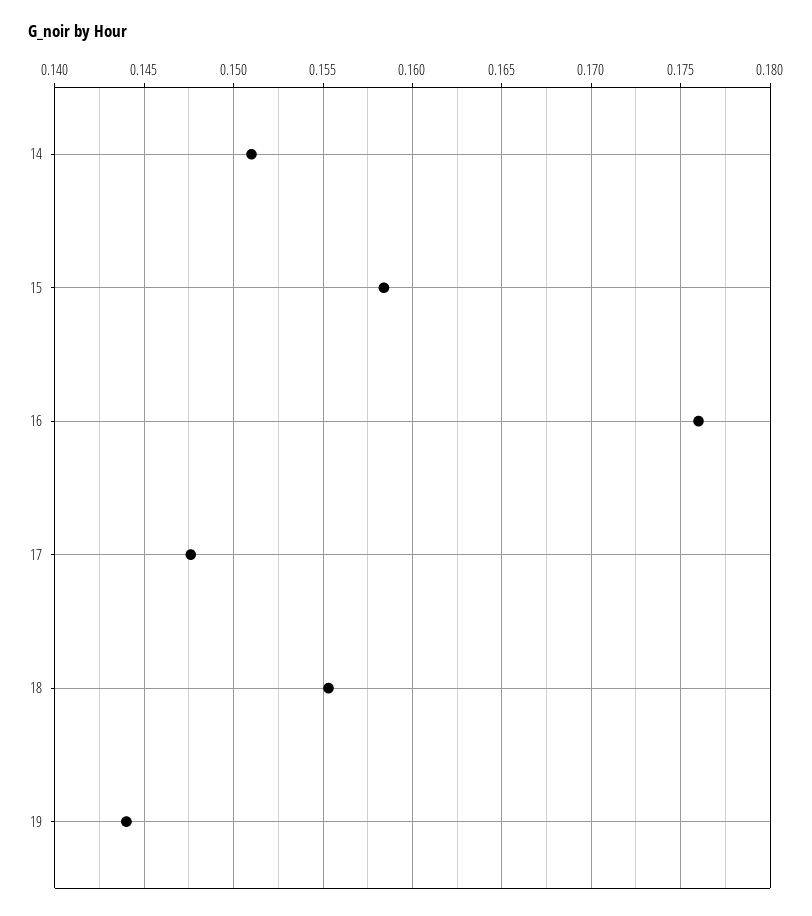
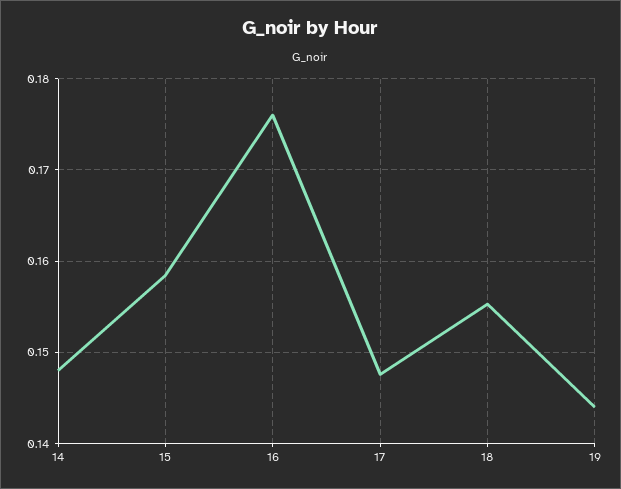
  {
-   "14": 0.151,
+   "14": 0.148,
    "15": 0.1585,
    "16": 0.176,
    "17": 0.1475,
    "18": 0.1555,
    "19": 0.144
  }

